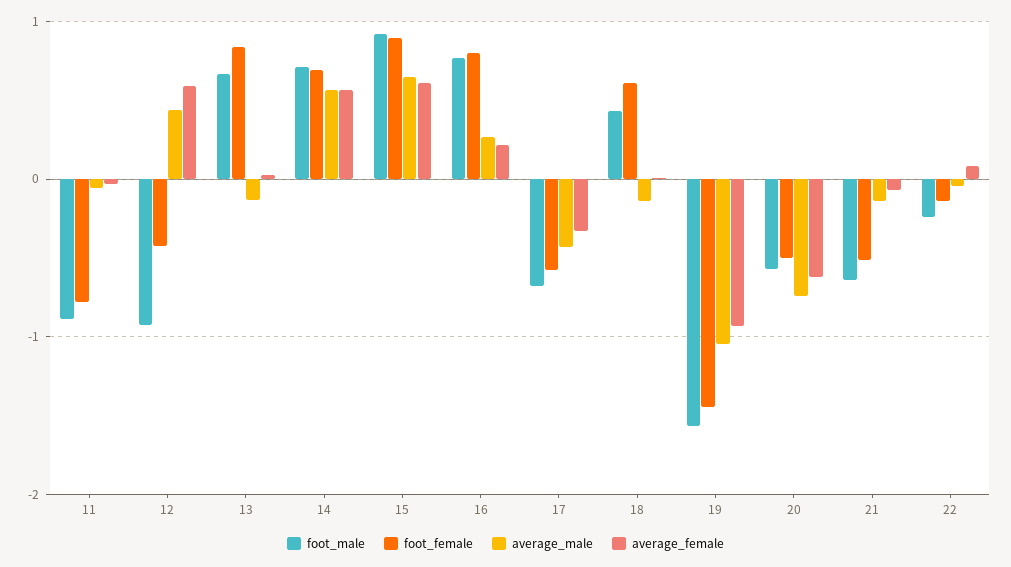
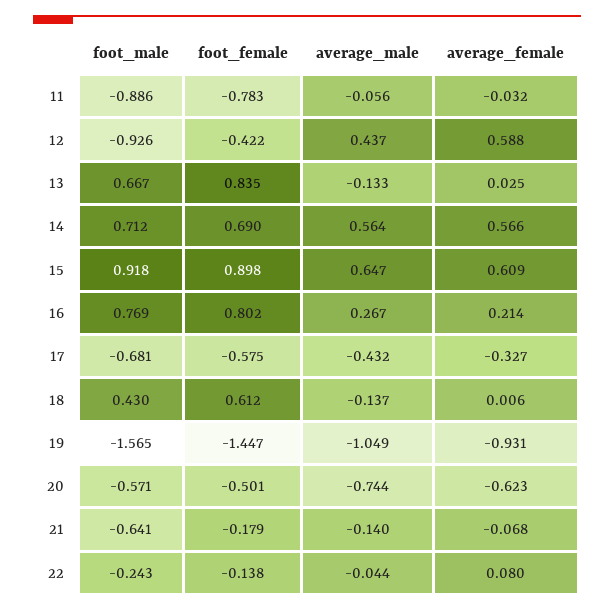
  {
    "foot_male": {
      "11": -0.886,
      "12": -0.926,
      "13": 0.667,
      "14": 0.712,
      "15": 0.918,
      "16": 0.769,
      "17": -0.681,
      "18": 0.43,
      "19": -1.565,
      "20": -0.571,
      "21": -0.641,
      "22": -0.243
    },
    "foot_female": {
      "11": -0.783,
      "12": -0.422,
      "13": 0.835,
      "14": 0.69,
      "15": 0.898,
      "16": 0.802,
      "17": -0.575,
      "18": 0.612,
      "19": -1.447,
      "20": -0.501,
-     "21": -0.5,
+     "21": -0.179,
      "22": -0.138
    },
    "average_male": {
      "11": -0.056,
      "12": 0.437,
      "13": -0.133,
      "14": 0.564,
      "15": 0.647,
      "16": 0.267,
      "17": -0.432,
      "18": -0.137,
      "19": -1.049,
      "20": -0.744,
      "21": -0.14,
      "22": -0.044
    },
    "average_female": {
      "11": -0.032,
      "12": 0.588,
      "13": 0.025,
      "14": 0.566,
      "15": 0.609,
      "16": 0.214,
      "17": -0.327,
      "18": 0.006,
      "19": -0.931,
      "20": -0.623,
      "21": -0.068,
      "22": 0.08
    }
  }

